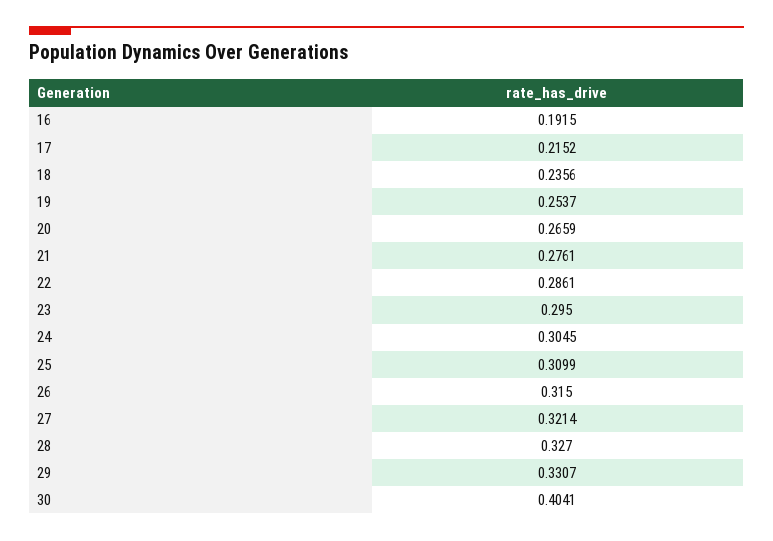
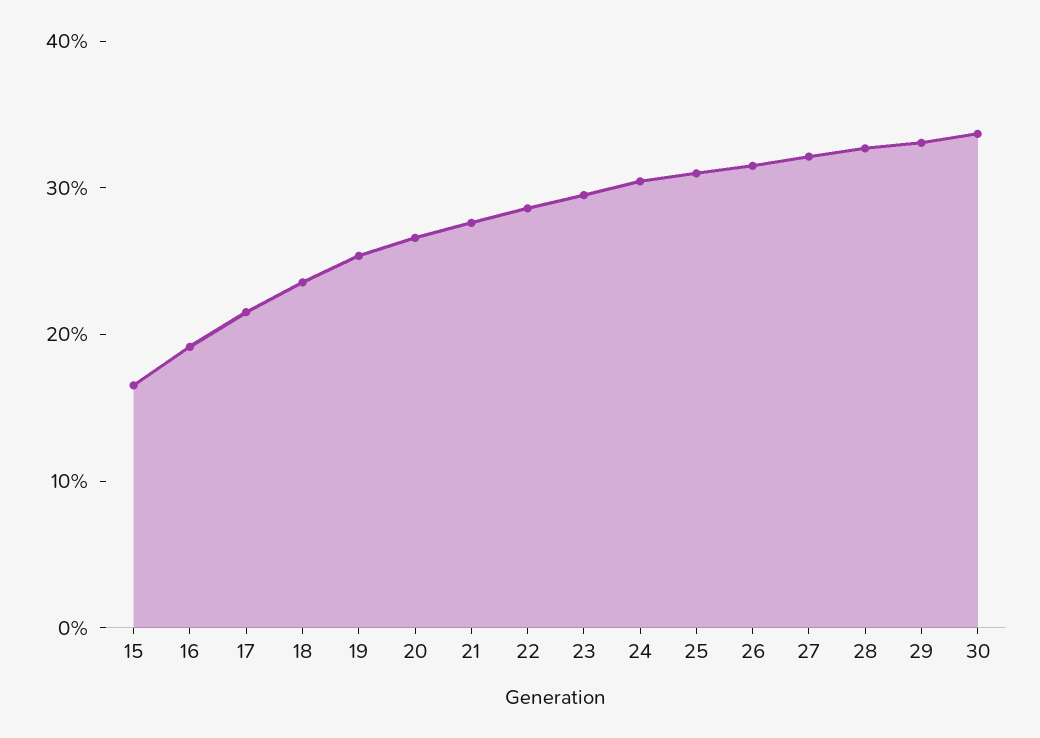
  {
    "16": 0.1915,
    "17": 0.2152,
    "18": 0.2356,
    "19": 0.2537,
    "20": 0.2659,
    "21": 0.2761,
    "22": 0.2861,
    "23": 0.295,
    "24": 0.3045,
    "25": 0.3099,
    "26": 0.315,
    "27": 0.3214,
    "28": 0.327,
    "29": 0.3307,
-   "30": 0.4041
+   "30": 0.34,
+   "15": 0.16
  }

